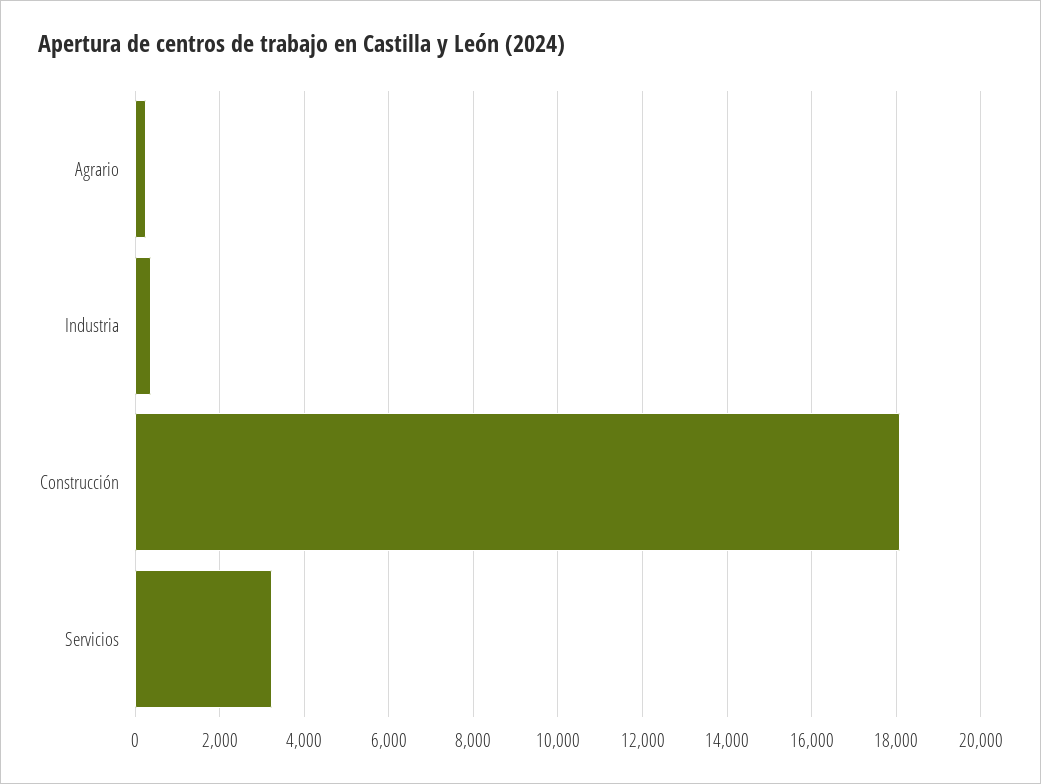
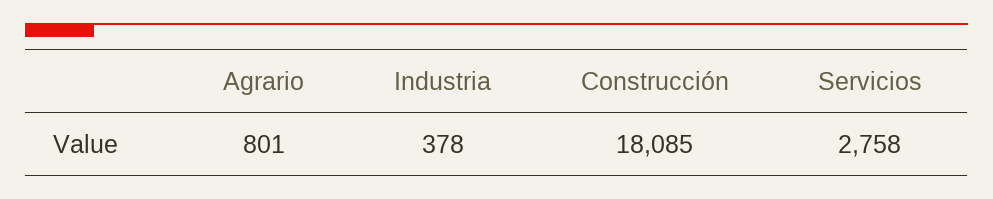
  {
-   "Agrario": 200,
+   "Agrario": 801,
    "Industria": 378,
    "Construcción": 18085,
-   "Servicios": 3200
+   "Servicios": 2758
  }

